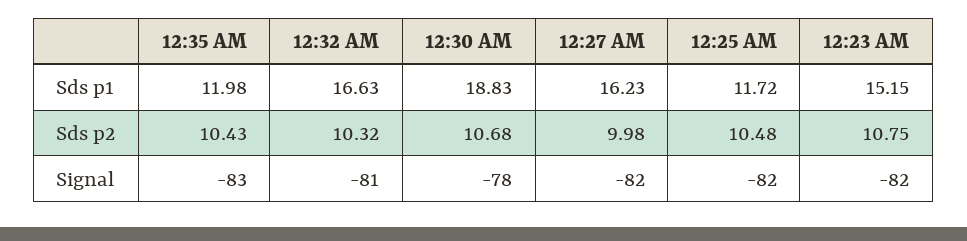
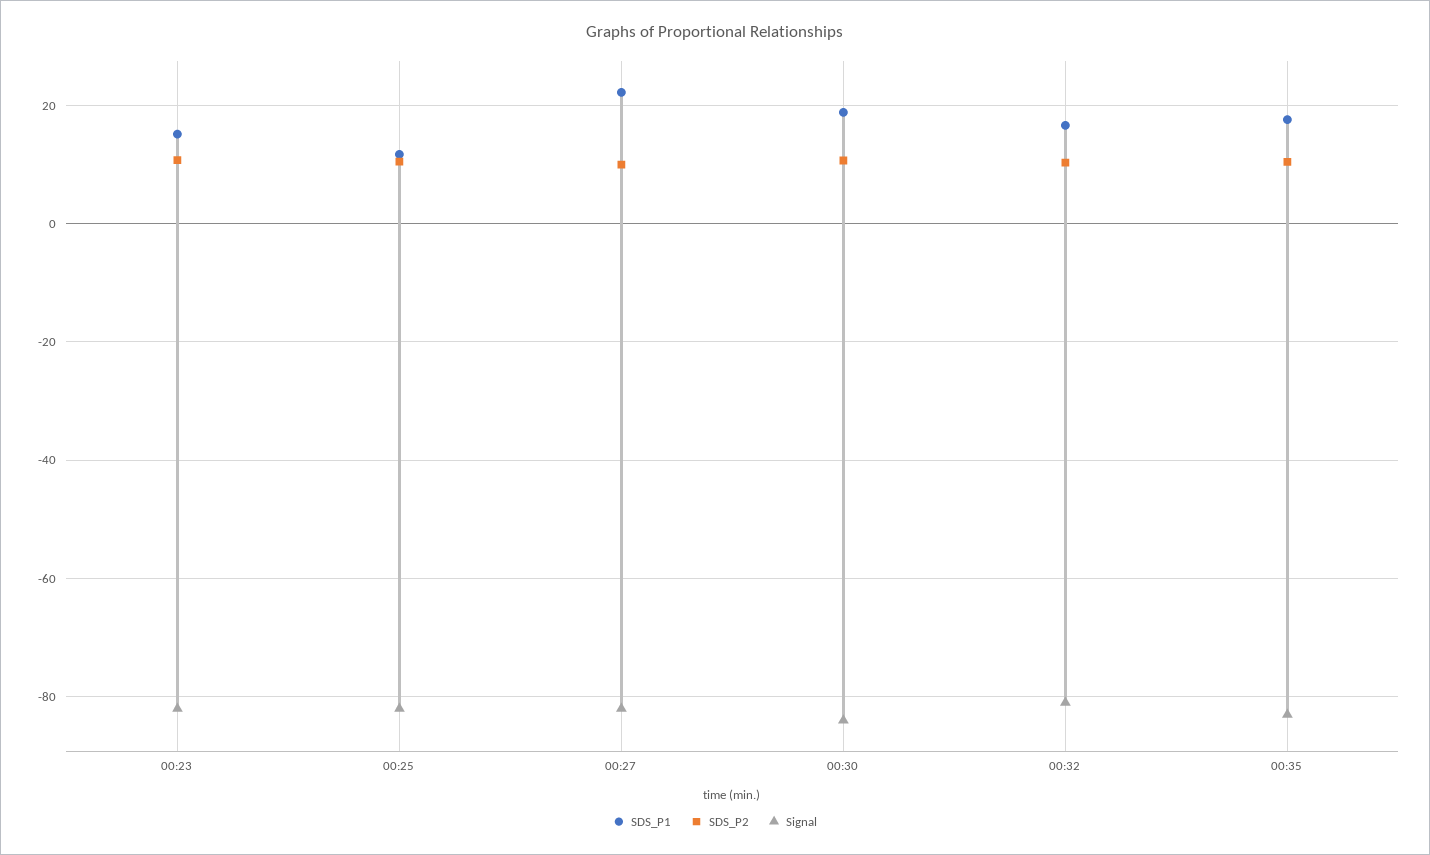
  {
    "Sds p1": {
-     "12:35 AM": 11.98,
+     "12:35 AM": 18,
      "12:32 AM": 16.63,
      "12:30 AM": 18.83,
-     "12:27 AM": 16.23,
+     "12:27 AM": 22,
      "12:25 AM": 11.72,
      "12:23 AM": 15.15
    },
    "Sds p2": {
      "12:35 AM": 10.43,
      "12:32 AM": 10.32,
      "12:30 AM": 10.68,
      "12:27 AM": 9.98,
      "12:25 AM": 10.48,
      "12:23 AM": 10.75
    },
    "Signal": {
      "12:35 AM": -83,
      "12:32 AM": -81,
-     "12:30 AM": -78,
+     "12:30 AM": -84,
      "12:27 AM": -82,
      "12:25 AM": -82,
      "12:23 AM": -82
    }
  }

